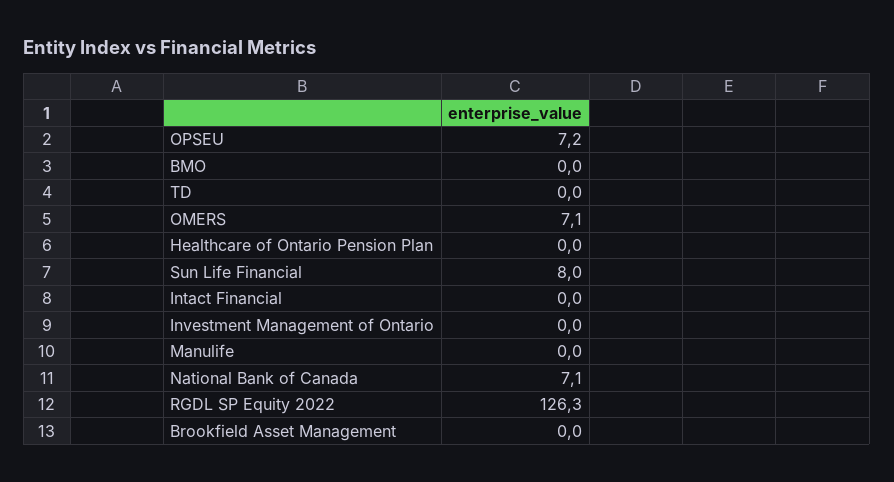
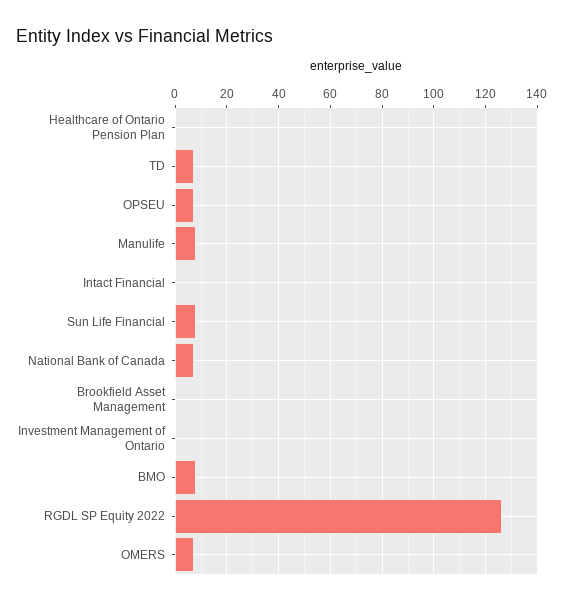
  {
    "OPSEU": 7.2,
-   "BMO": 0,
+   "BMO": 7.5,
-   "TD": 0,
+   "TD": 7.5,
    "OMERS": 7.1,
    "Healthcare of Ontario Pension Plan": 0,
    "Sun Life Financial": 8,
    "Intact Financial": 0,
    "Investment Management of Ontario": 0,
-   "Manulife": 0,
+   "Manulife": 7.5,
    "National Bank of Canada": 7.1,
    "RGDL SP Equity 2022": 126.3,
    "Brookfield Asset Management": 0
  }

